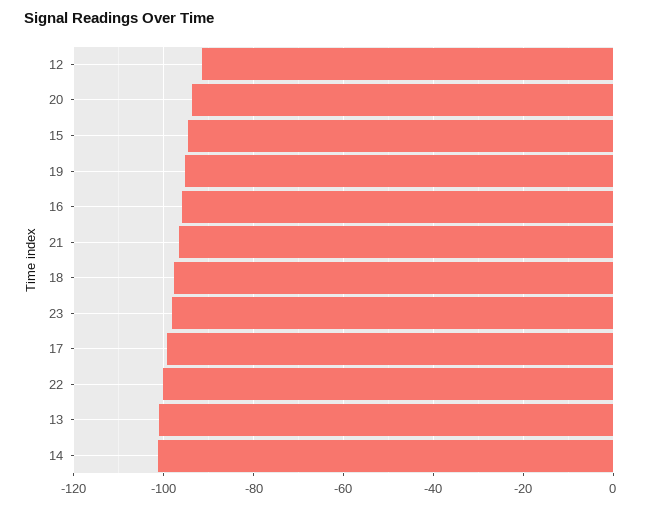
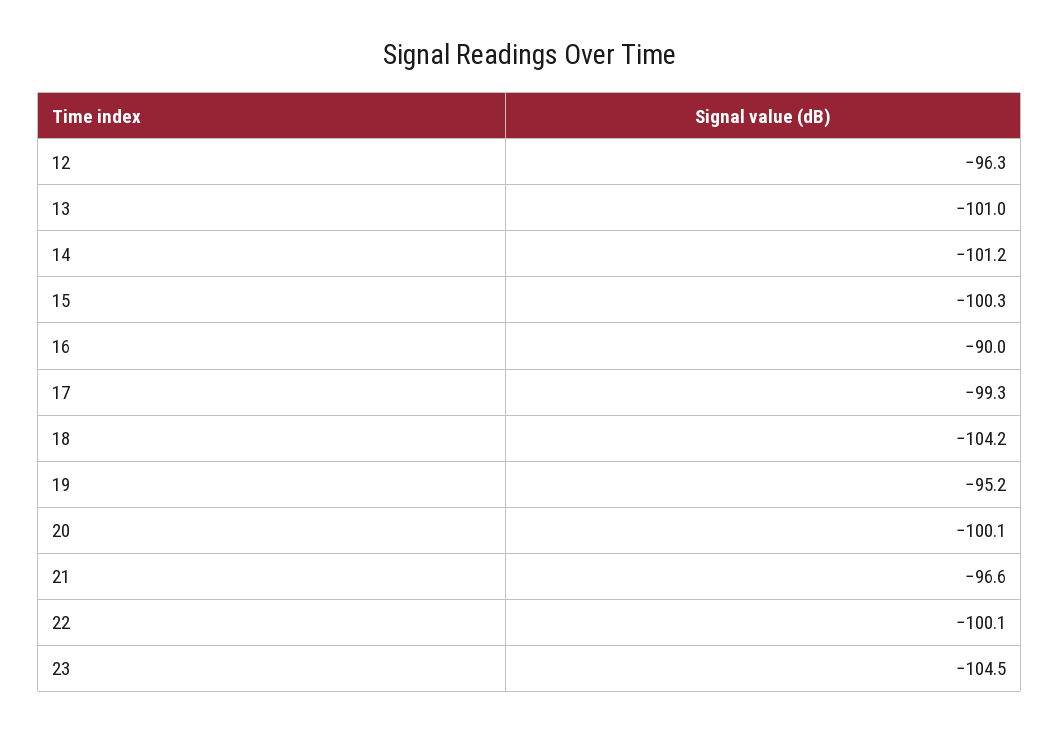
  {
-   "12": -92,
+   "12": -96.3,
-   "20": -94,
+   "20": -100.1,
-   "15": -94,
+   "15": -100.3,
    "19": -95.2,
-   "16": -96,
+   "16": -90,
    "21": -96.6,
-   "18": -98,
+   "18": -104.2,
-   "23": -98,
+   "23": -104.5,
    "17": -99.3,
    "22": -100.1,
    "13": -101,
    "14": -101.2
  }

